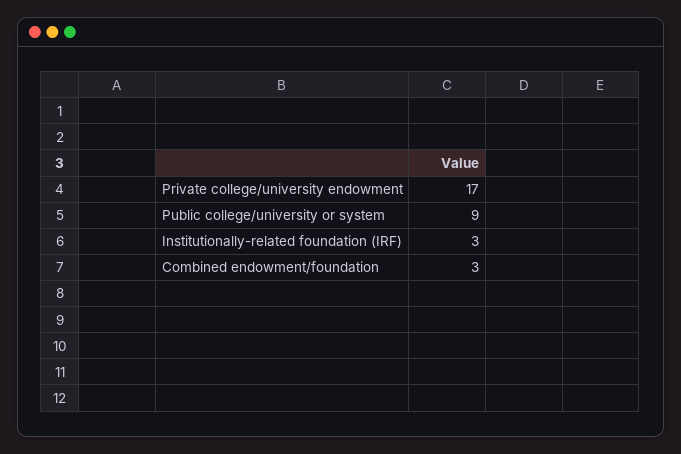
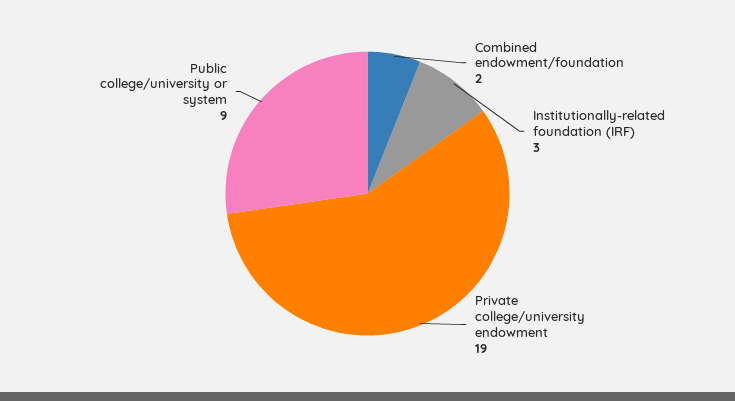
  {
-   "Private college/university endowment": 17,
+   "Private college/university endowment": 19,
    "Public college/university or system": 9,
    "Institutionally-related foundation (IRF)": 3,
-   "Combined endowment/foundation": 3
+   "Combined endowment/foundation": 2
  }

